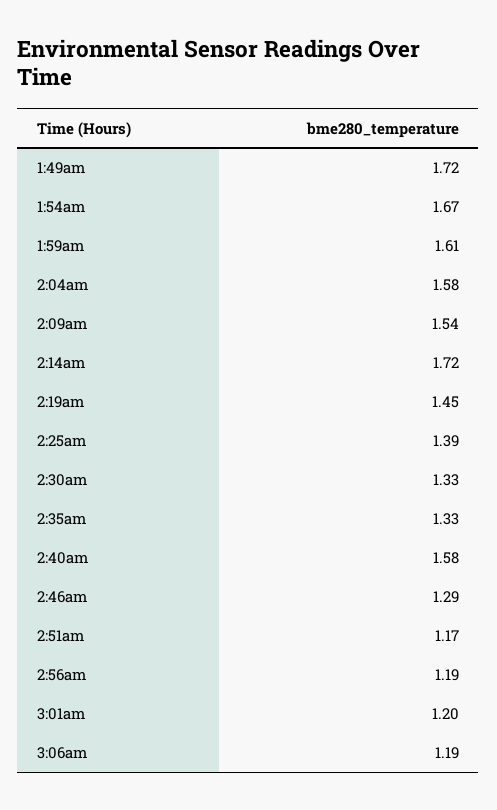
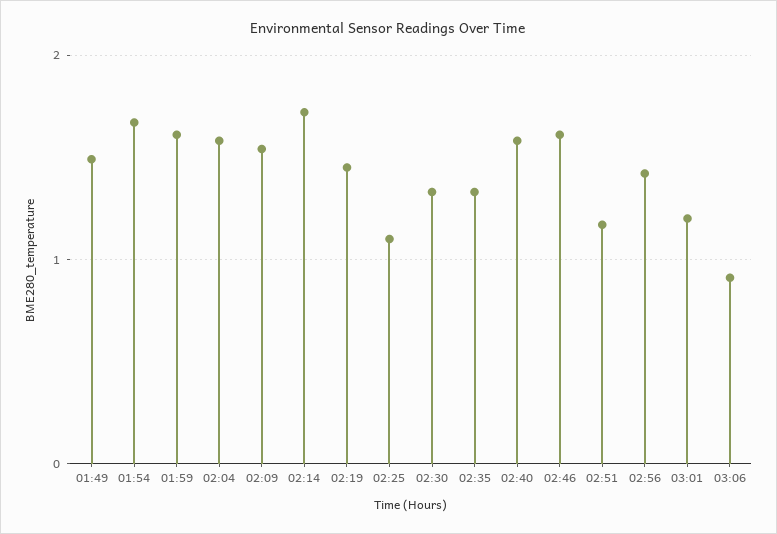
  {
-   "1:49am": 1.72,
+   "1:49am": 1.5,
    "1:54am": 1.67,
    "1:59am": 1.61,
    "2:04am": 1.58,
    "2:09am": 1.54,
    "2:14am": 1.72,
    "2:19am": 1.45,
-   "2:25am": 1.39,
+   "2:25am": 1.1,
    "2:30am": 1.33,
    "2:35am": 1.33,
    "2:40am": 1.58,
-   "2:46am": 1.29,
+   "2:46am": 1.6,
    "2:51am": 1.17,
-   "2:56am": 1.19,
+   "2:56am": 1.4,
    "3:01am": 1.2,
-   "3:06am": 1.19
+   "3:06am": 0.9
  }

